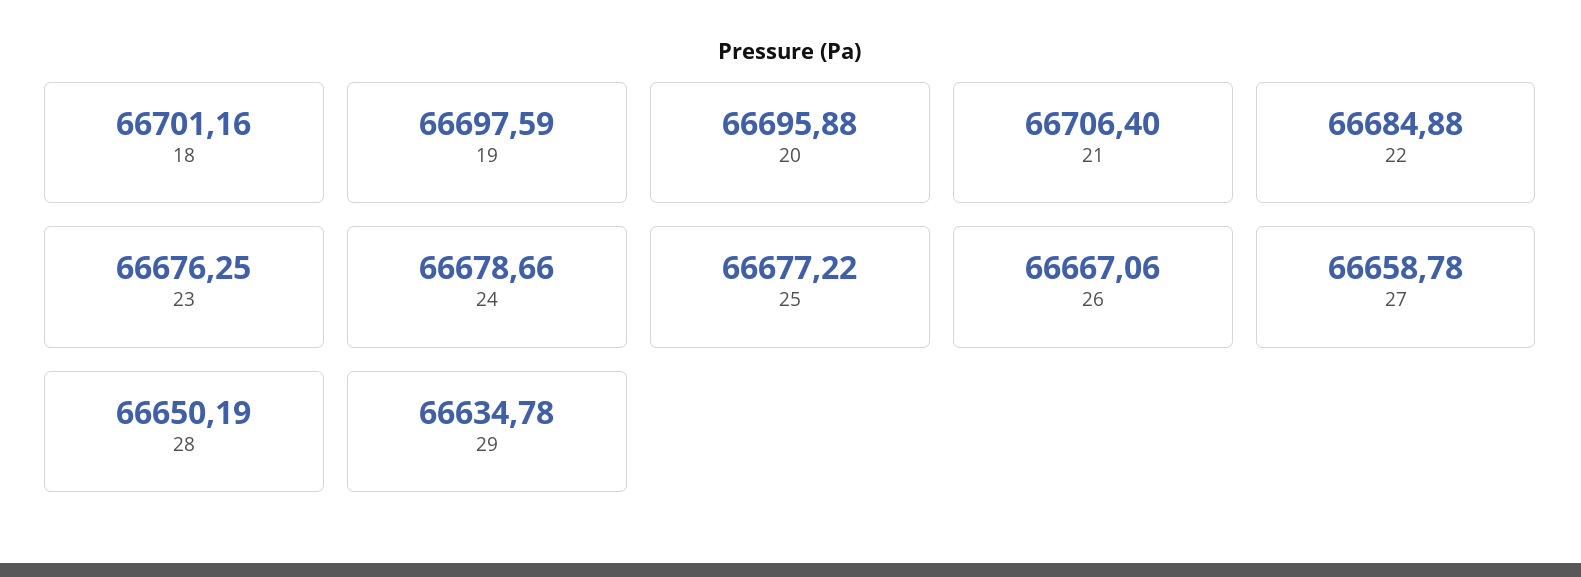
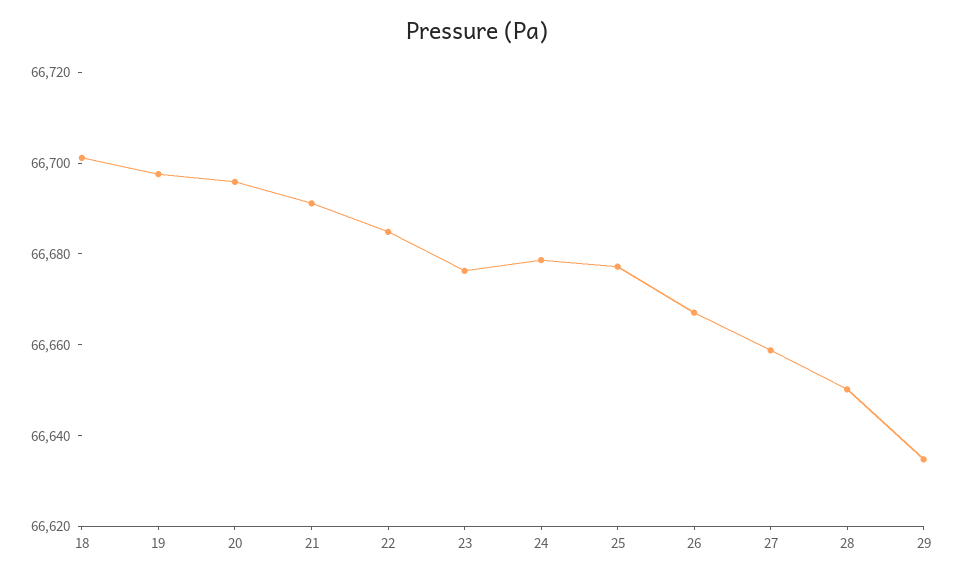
  {
    "18": 66701.16,
    "19": 66697.59,
    "20": 66695.88,
-   "21": 66706.4,
+   "21": 66690,
    "22": 66684.88,
    "23": 66676.25,
    "24": 66678.66,
    "25": 66677.22,
    "26": 66667.06,
    "27": 66658.78,
    "28": 66650.19,
    "29": 66634.78
  }

